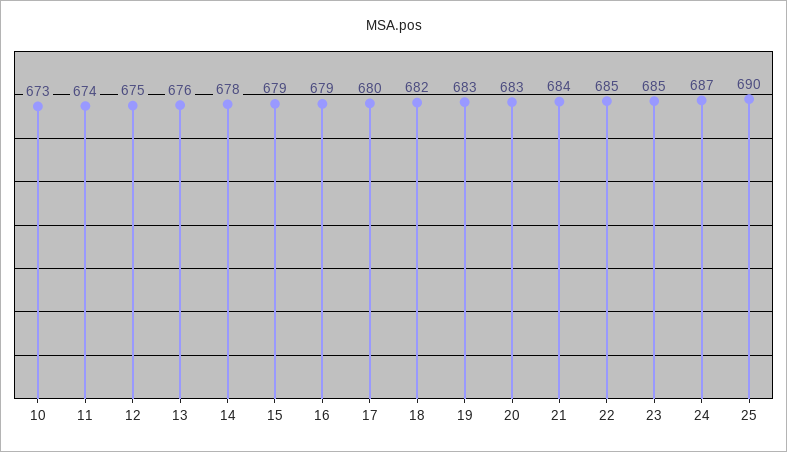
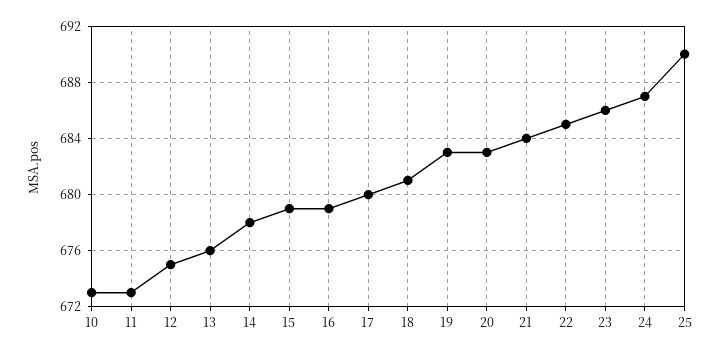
  {
    "10": 673,
-   "11": 674,
+   "11": 673,
    "12": 675,
    "13": 676,
    "14": 678,
    "15": 679,
    "16": 679,
    "17": 680,
-   "18": 682,
+   "18": 681,
    "19": 683,
    "20": 683,
    "21": 684,
    "22": 685,
-   "23": 685,
+   "23": 686,
    "24": 687,
    "25": 690
  }

